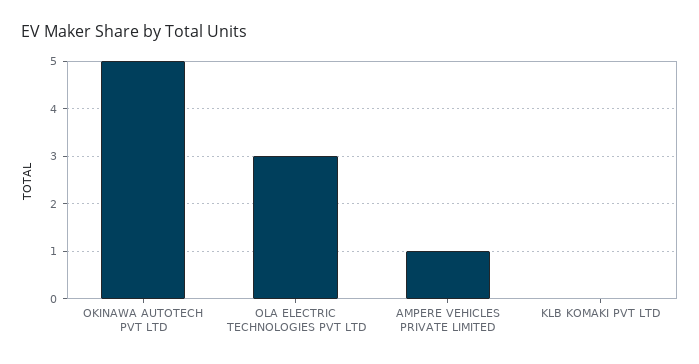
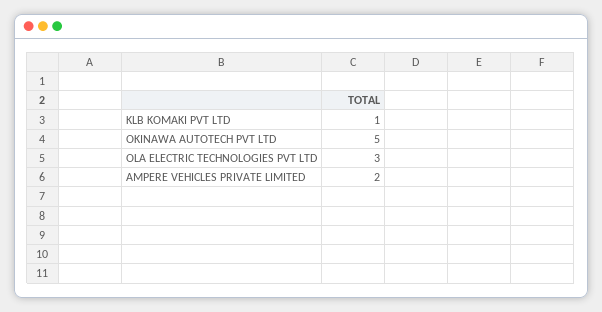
  {
    "OKINAWA AUTOTECH PVT LTD": 5,
    "OLA ELECTRIC TECHNOLOGIES PVT LTD": 3,
-   "AMPERE VEHICLES PRIVATE LIMITED": 1,
+   "AMPERE VEHICLES PRIVATE LIMITED": 2,
-   "KLB KOMAKI PVT LTD": 0
+   "KLB KOMAKI PVT LTD": 1
  }

